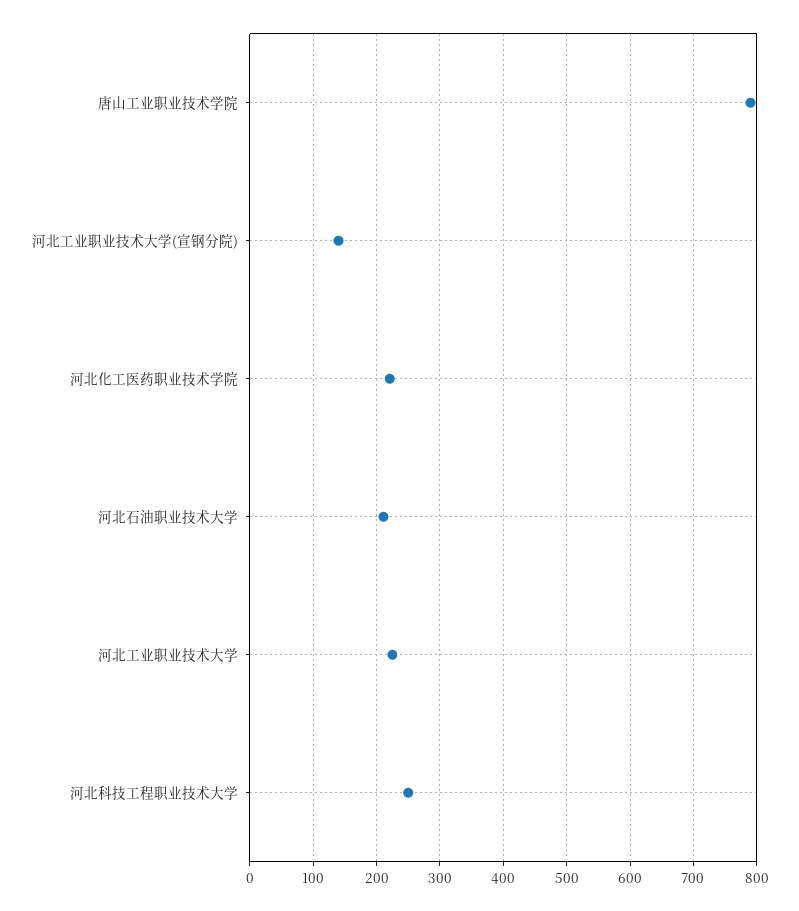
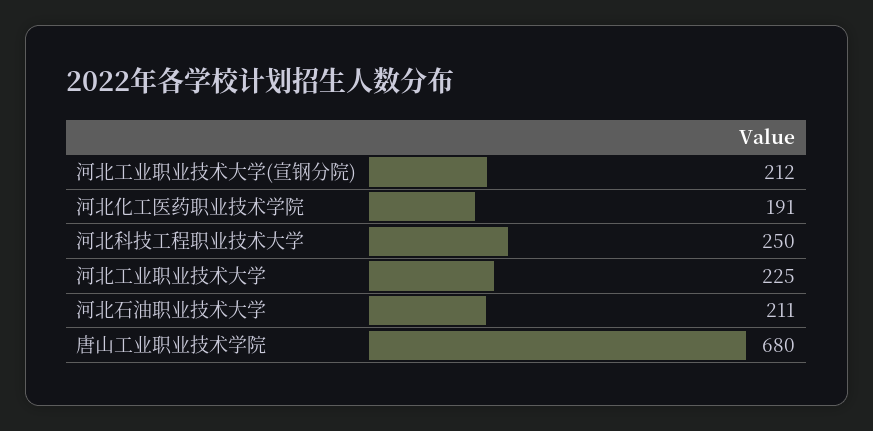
  {
-   "唐山工业职业技术学院": 790,
+   "唐山工业职业技术学院": 680,
-   "河北工业职业技术大学(宣钢分院)": 140,
+   "河北工业职业技术大学(宣钢分院)": 212,
-   "河北化工医药职业技术学院": 220,
+   "河北化工医药职业技术学院": 191,
    "河北石油职业技术大学": 211,
    "河北工业职业技术大学": 225,
    "河北科技工程职业技术大学": 250
  }

